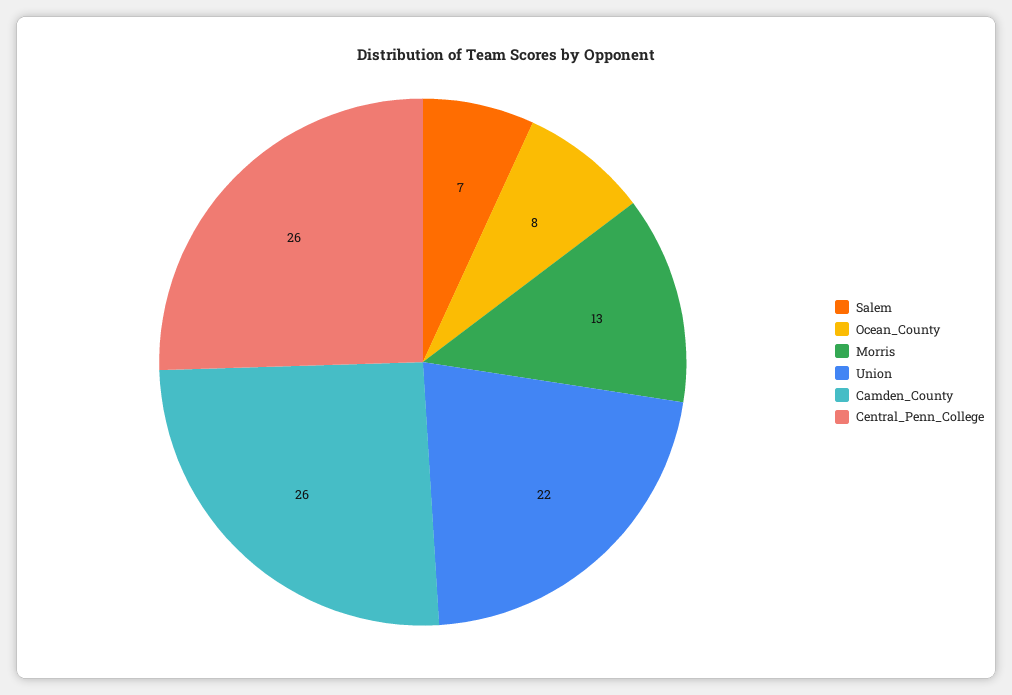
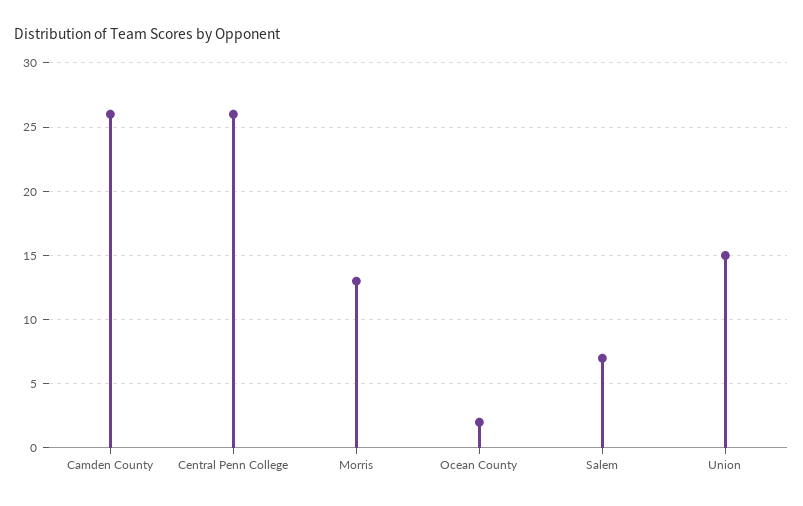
  {
    "Salem": 7,
-   "Ocean_County": 8,
+   "Ocean_County": 2,
    "Morris": 13,
-   "Union": 22,
+   "Union": 15,
    "Camden_County": 26,
    "Central_Penn_College": 26
  }

